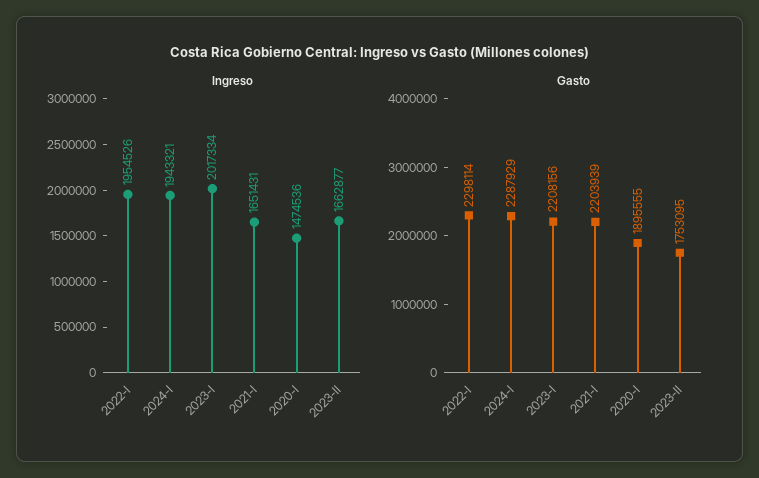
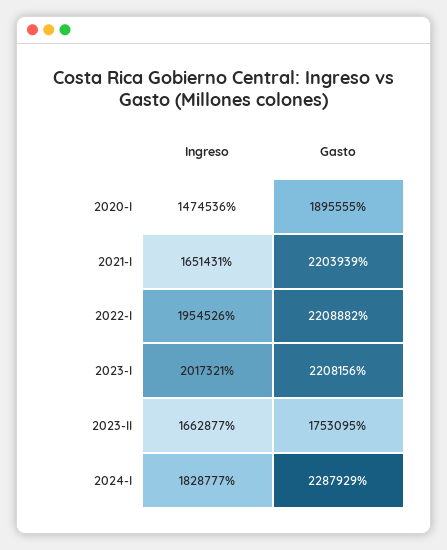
  {
    "Ingreso": {
      "2022-I": 1954526,
-     "2024-I": 1943321,
+     "2024-I": 1828777,
-     "2023-I": 2017334,
+     "2023-I": 2017321,
      "2021-I": 1651431,
      "2020-I": 1474536,
      "2023-II": 1662877
    },
    "Gasto": {
-     "2022-I": 2298114,
+     "2022-I": 2208882,
      "2024-I": 2287929,
      "2023-I": 2208156,
      "2021-I": 2203939,
      "2020-I": 1895555,
      "2023-II": 1753095
    }
  }

